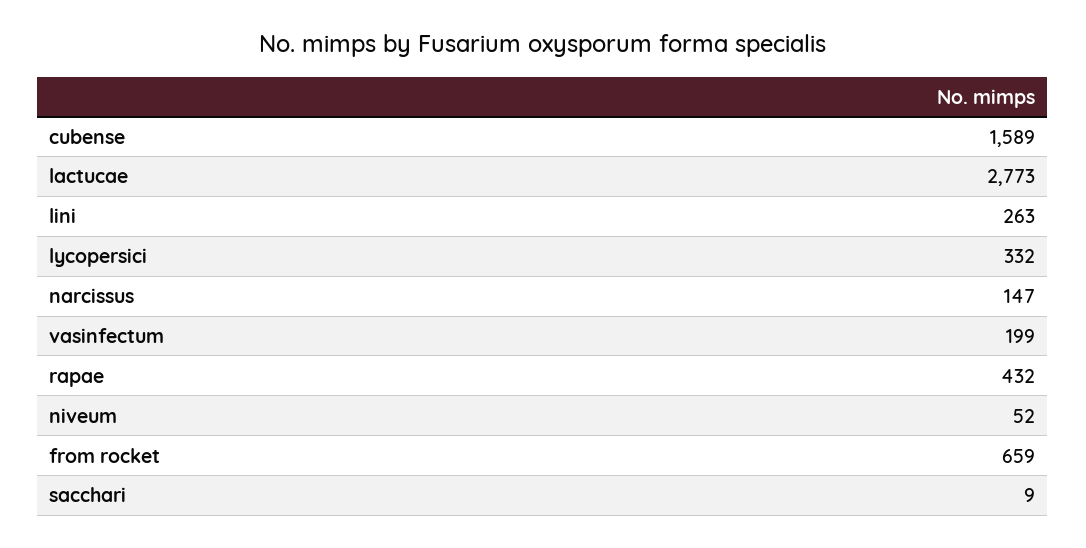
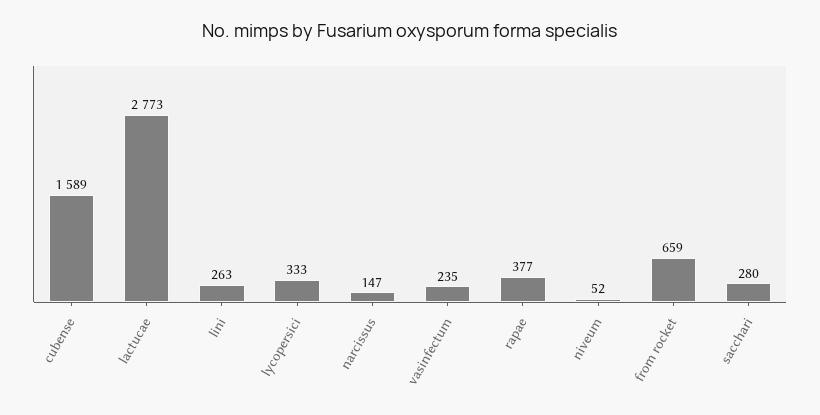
  {
    "cubense": 1589,
    "lactucae": 2773,
    "lini": 263,
-   "lycopersici": 332,
+   "lycopersici": 333,
    "narcissus": 147,
-   "vasinfectum": 199,
+   "vasinfectum": 235,
-   "rapae": 432,
+   "rapae": 377,
    "niveum": 52,
    "from rocket": 659,
-   "sacchari": 9
+   "sacchari": 280
  }

